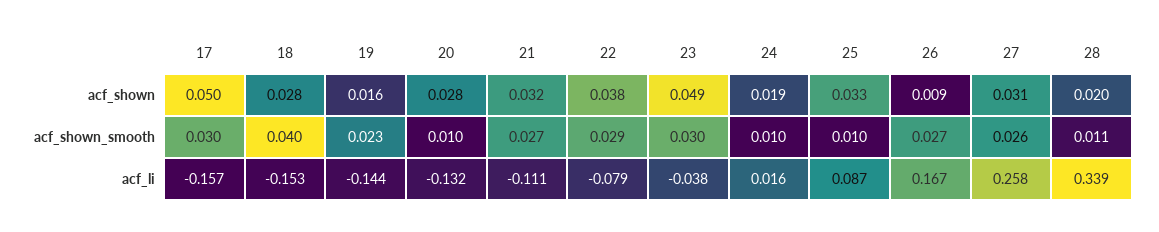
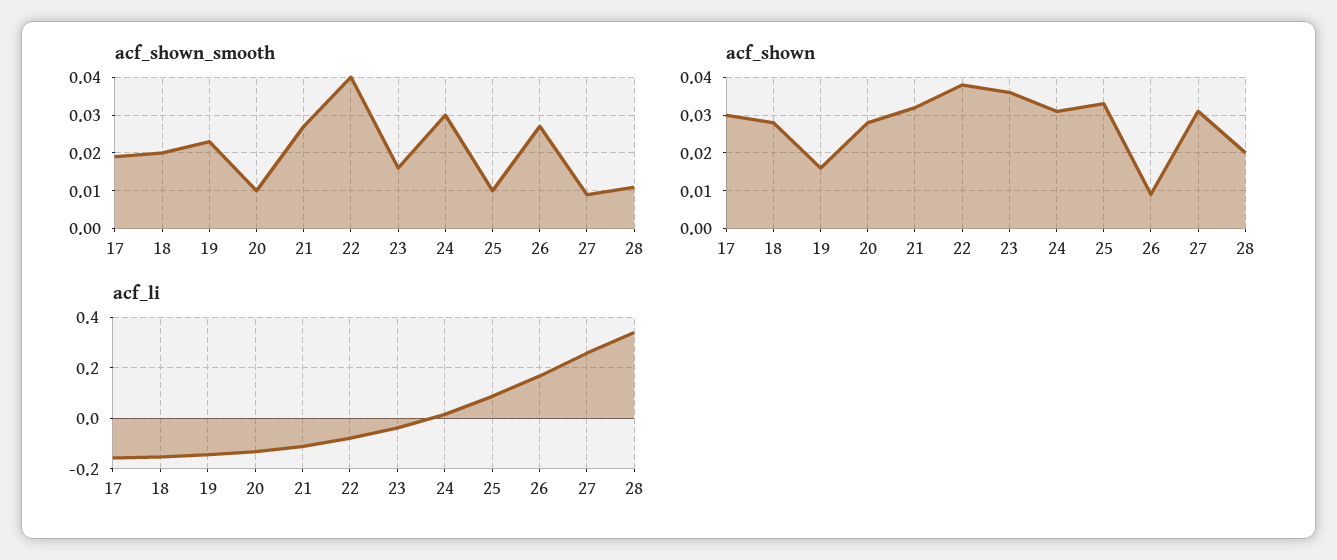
  {
    "acf_shown": {
-     "17": 0.05,
+     "17": 0.03,
      "18": 0.028,
      "19": 0.016,
      "20": 0.028,
      "21": 0.032,
      "22": 0.038,
-     "23": 0.049,
+     "23": 0.035,
-     "24": 0.019,
+     "24": 0.03,
      "25": 0.033,
      "26": 0.009,
      "27": 0.031,
      "28": 0.02
    },
    "acf_shown_smooth": {
-     "17": 0.03,
+     "17": 0.02,
-     "18": 0.04,
+     "18": 0.02,
      "19": 0.023,
      "20": 0.01,
      "21": 0.027,
-     "22": 0.029,
+     "22": 0.04,
-     "23": 0.03,
+     "23": 0.015,
-     "24": 0.01,
+     "24": 0.03,
      "25": 0.01,
      "26": 0.027,
-     "27": 0.026,
+     "27": 0.01,
      "28": 0.011
    },
    "acf_li": {
      "17": -0.157,
      "18": -0.153,
      "19": -0.144,
      "20": -0.132,
      "21": -0.111,
      "22": -0.079,
      "23": -0.038,
      "24": 0.016,
      "25": 0.087,
      "26": 0.167,
      "27": 0.258,
      "28": 0.339
    }
  }

